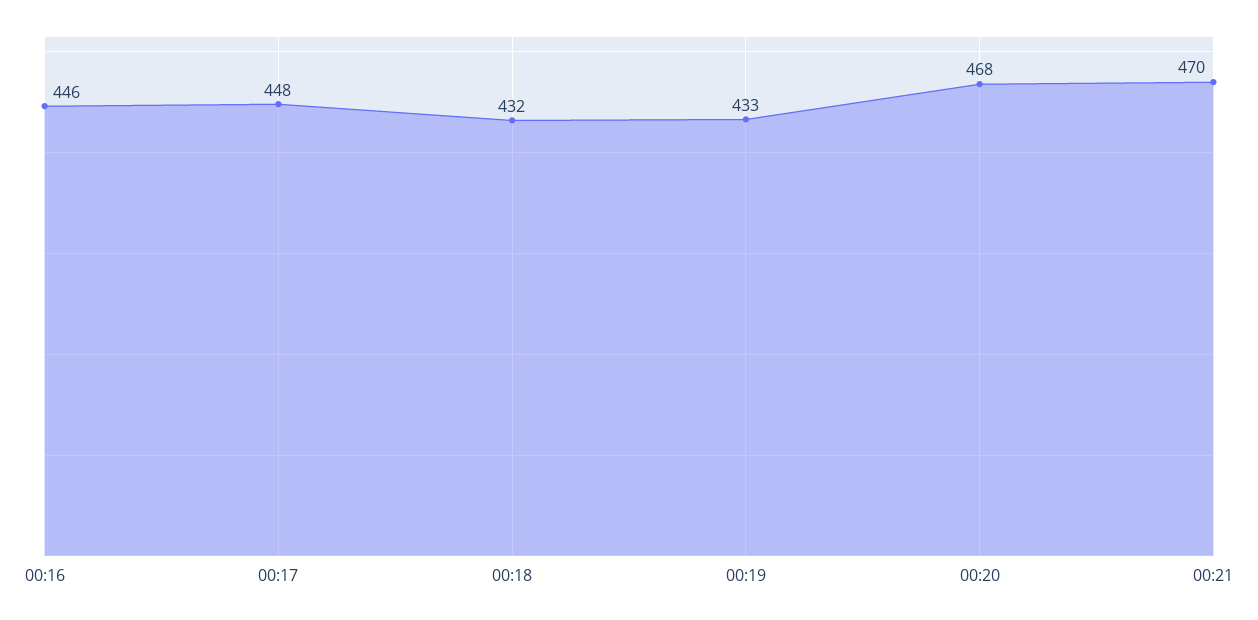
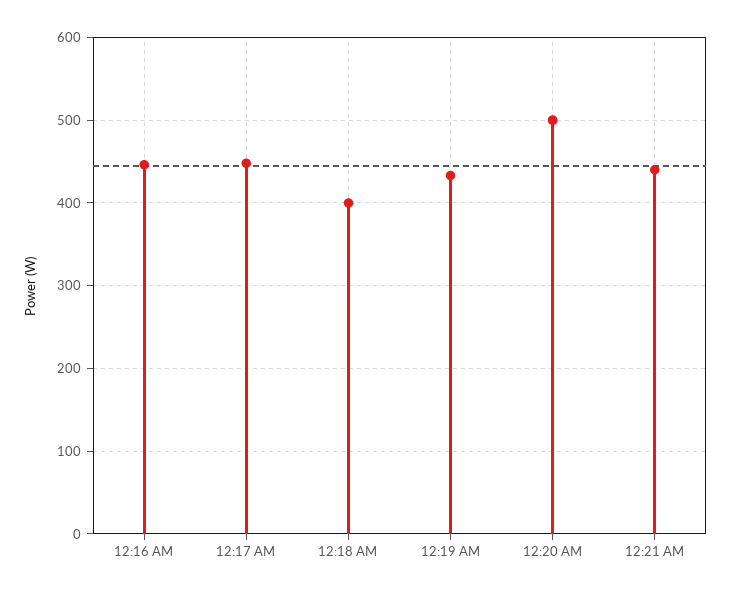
  {
    "00:16": 446,
    "00:17": 448,
-   "00:18": 432,
+   "00:18": 400,
    "00:19": 433,
-   "00:20": 468,
+   "00:20": 500,
-   "00:21": 470
+   "00:21": 440
  }

